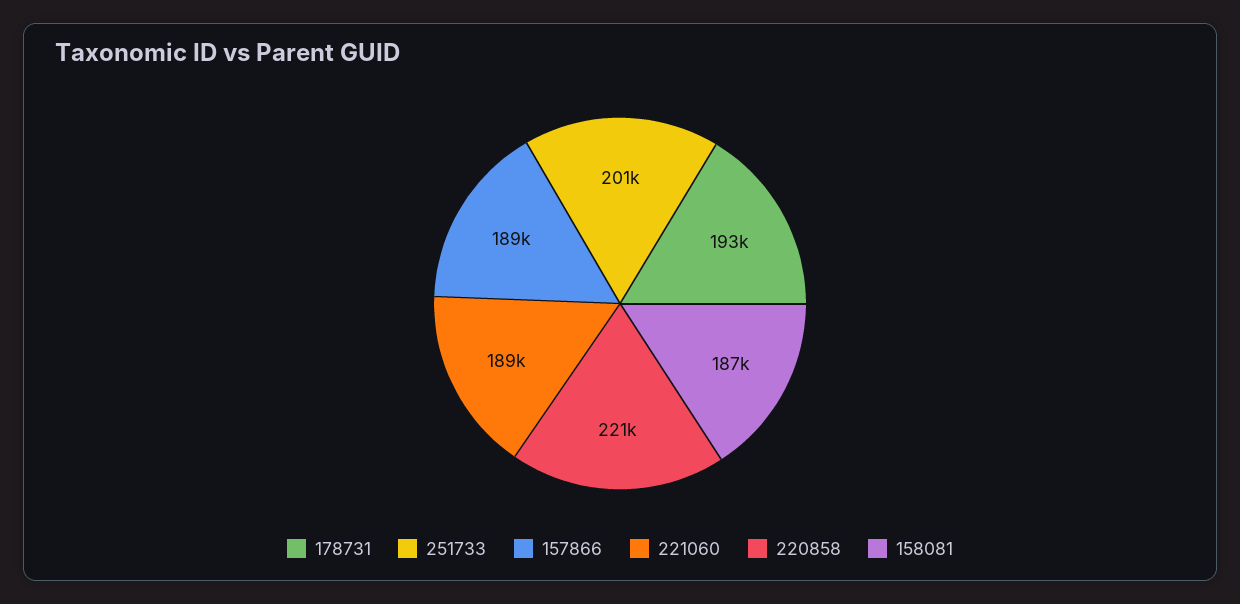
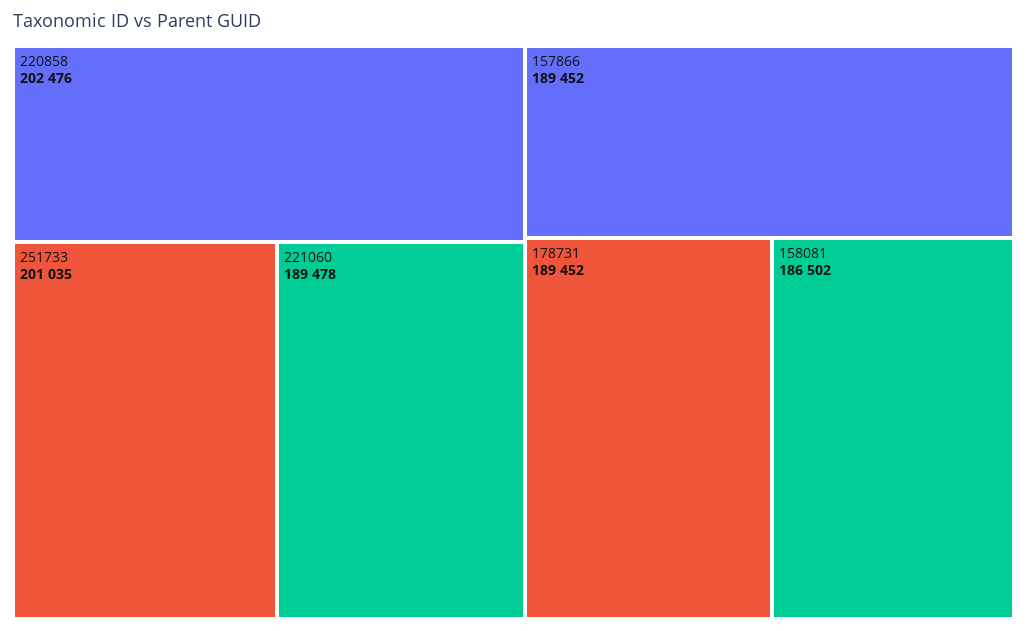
  {
-   "178731": 193000,
+   "178731": 189452,
    "251733": 201035,
    "157866": 189452,
    "221060": 189478,
-   "220858": 221000,
+   "220858": 202476,
    "158081": 186502
  }

